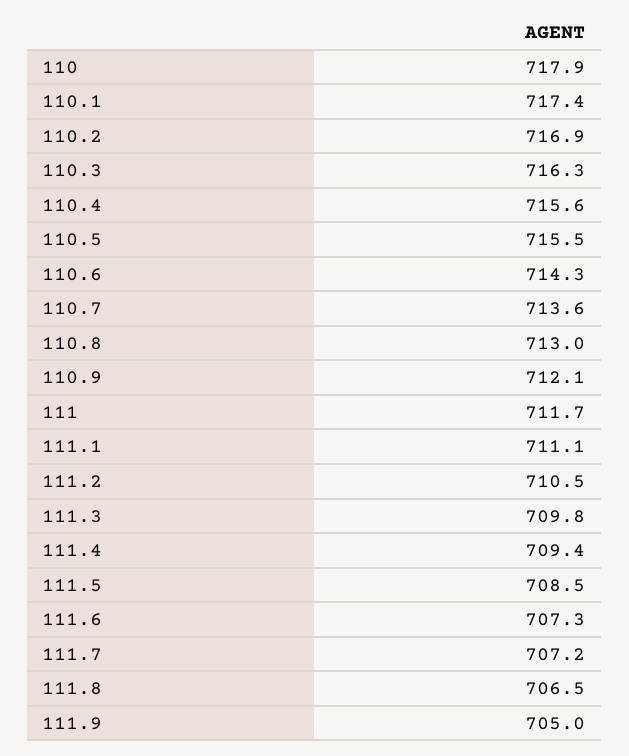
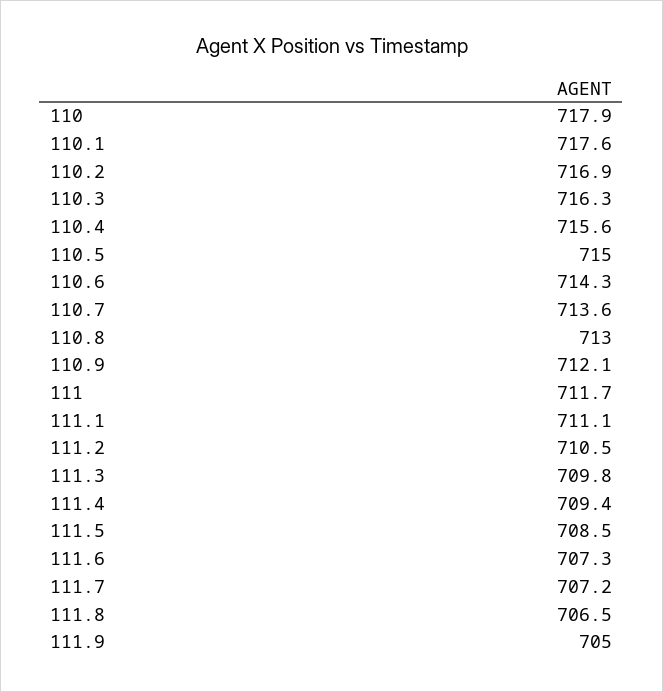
  {
    "110": 717.9,
-   "110.1": 717.4,
+   "110.1": 717.6,
    "110.2": 716.9,
    "110.3": 716.3,
    "110.4": 715.6,
-   "110.5": 715.5,
+   "110.5": 715,
    "110.6": 714.3,
    "110.7": 713.6,
    "110.8": 713,
    "110.9": 712.1,
    "111": 711.7,
    "111.1": 711.1,
    "111.2": 710.5,
    "111.3": 709.8,
    "111.4": 709.4,
    "111.5": 708.5,
    "111.6": 707.3,
    "111.7": 707.2,
    "111.8": 706.5,
    "111.9": 705
  }

